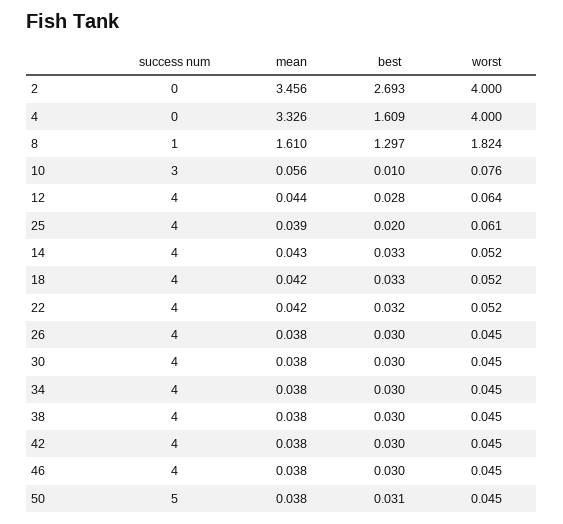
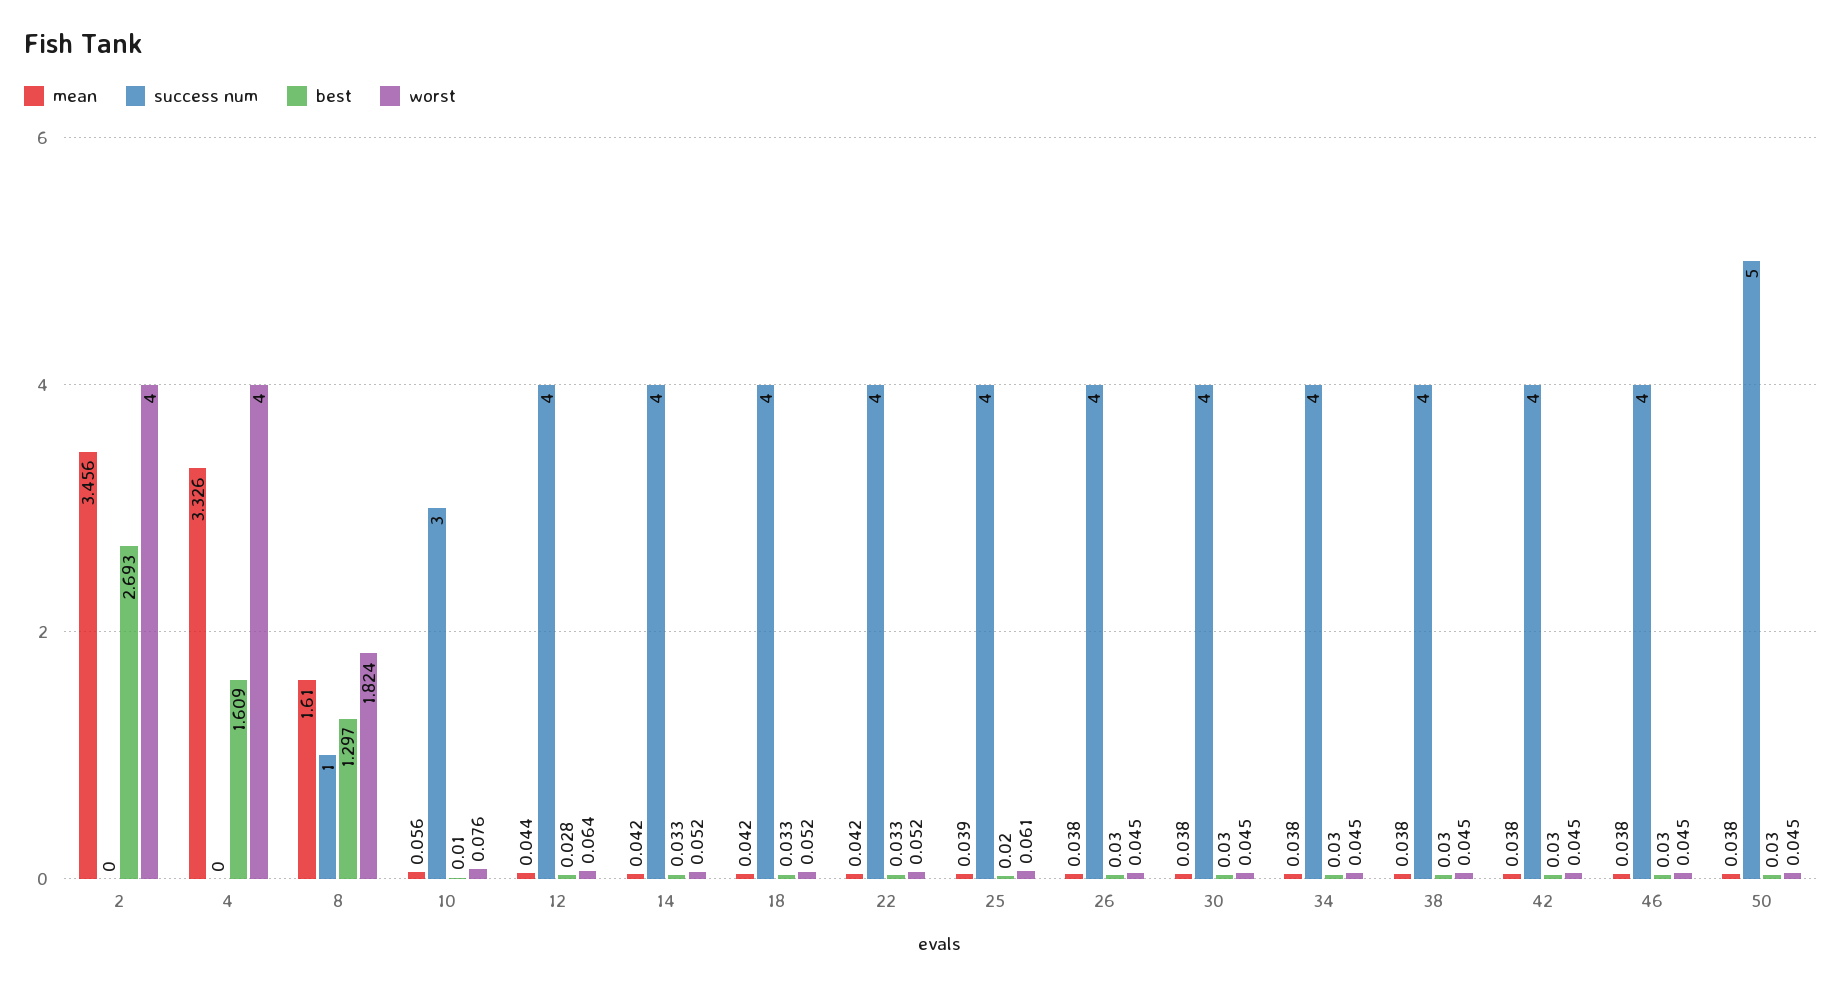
  {
    "success num": {
      "2": 0,
      "4": 0,
      "8": 1,
      "10": 3,
      "12": 4,
      "25": 4,
      "14": 4,
      "18": 4,
      "22": 4,
      "26": 4,
      "30": 4,
      "34": 4,
      "38": 4,
      "42": 4,
      "46": 4,
      "50": 5
    },
    "mean": {
      "2": 3.456,
      "4": 3.326,
      "8": 1.61,
      "10": 0.056,
      "12": 0.044,
      "25": 0.039,
-     "14": 0.043,
+     "14": 0.042,
      "18": 0.042,
      "22": 0.042,
      "26": 0.038,
      "30": 0.038,
      "34": 0.038,
      "38": 0.038,
      "42": 0.038,
      "46": 0.038,
      "50": 0.038
    },
    "best": {
      "2": 2.693,
      "4": 1.609,
      "8": 1.297,
      "10": 0.01,
      "12": 0.028,
      "25": 0.02,
      "14": 0.033,
      "18": 0.033,
-     "22": 0.032,
+     "22": 0.033,
      "26": 0.03,
      "30": 0.03,
      "34": 0.03,
      "38": 0.03,
      "42": 0.03,
      "46": 0.03,
-     "50": 0.031
+     "50": 0.03
    },
    "worst": {
      "2": 4,
      "4": 4,
      "8": 1.824,
      "10": 0.076,
      "12": 0.064,
      "25": 0.061,
      "14": 0.052,
      "18": 0.052,
      "22": 0.052,
      "26": 0.045,
      "30": 0.045,
      "34": 0.045,
      "38": 0.045,
      "42": 0.045,
      "46": 0.045,
      "50": 0.045
    }
  }

